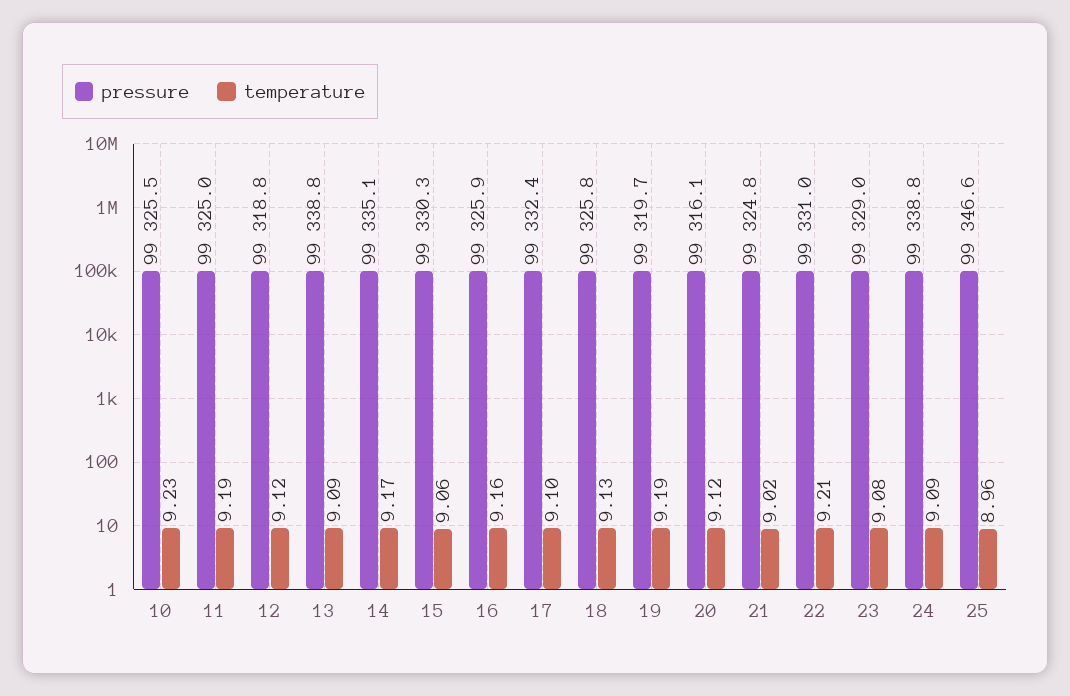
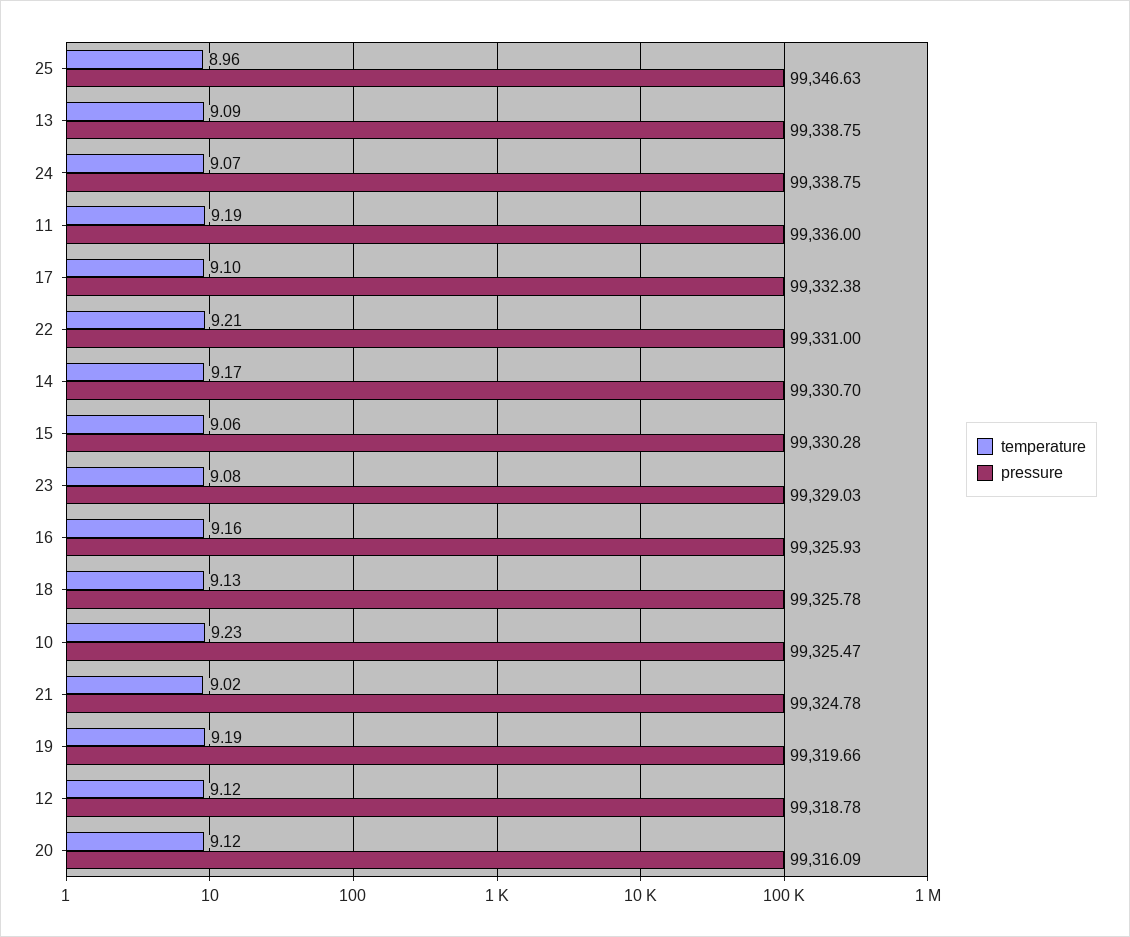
  {
    "pressure": {
      "10": 99325.47,
-     "11": 99325,
+     "11": 99336,
      "12": 99318.78,
      "13": 99338.75,
-     "14": 99335.1,
+     "14": 99330.7,
      "15": 99330.28,
      "16": 99325.93,
      "17": 99332.38,
      "18": 99325.78,
      "19": 99319.66,
      "20": 99316.09,
      "21": 99324.78,
      "22": 99331,
      "23": 99329.03,
      "24": 99338.75,
      "25": 99346.63
    },
    "temperature": {
      "10": 9.23,
      "11": 9.19,
      "12": 9.12,
      "13": 9.09,
      "14": 9.17,
      "15": 9.06,
      "16": 9.16,
      "17": 9.1,
      "18": 9.13,
      "19": 9.19,
      "20": 9.12,
      "21": 9.02,
      "22": 9.21,
      "23": 9.08,
-     "24": 9.09,
+     "24": 9.07,
      "25": 8.96
    }
  }

